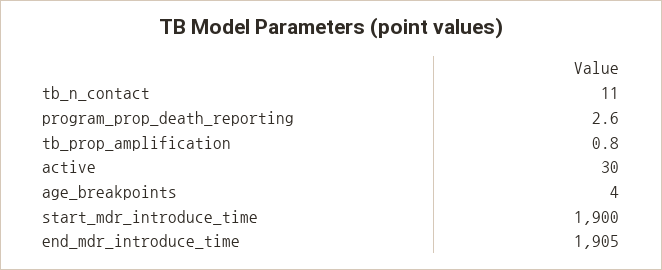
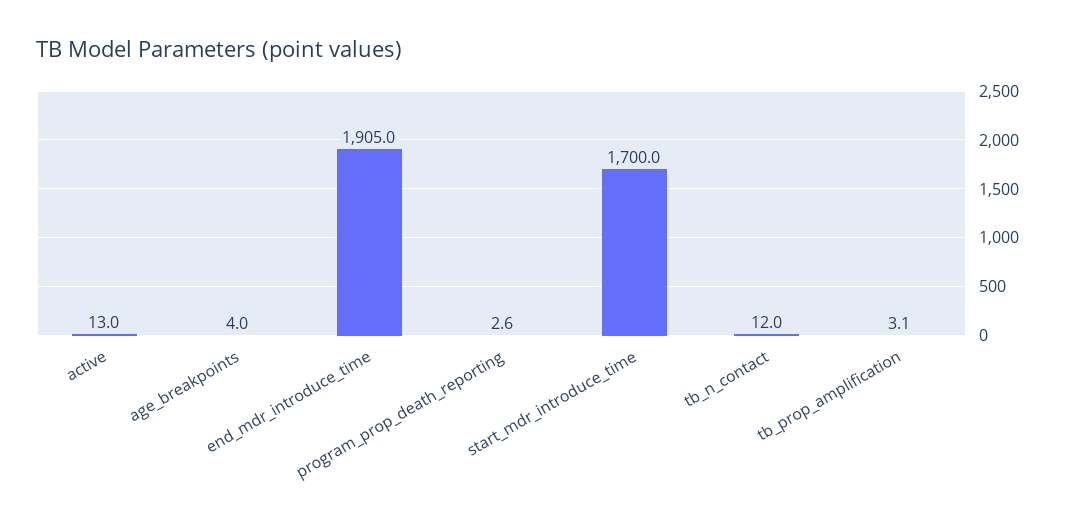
  {
-   "tb_n_contact": 11,
+   "tb_n_contact": 12,
    "program_prop_death_reporting": 2.6,
-   "tb_prop_amplification": 0.8,
+   "tb_prop_amplification": 3.1,
-   "active": 30,
+   "active": 13,
    "age_breakpoints": 4,
-   "start_mdr_introduce_time": 1900,
+   "start_mdr_introduce_time": 1700,
    "end_mdr_introduce_time": 1905
  }

